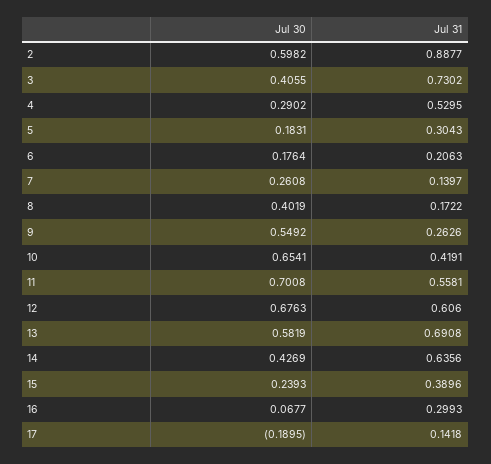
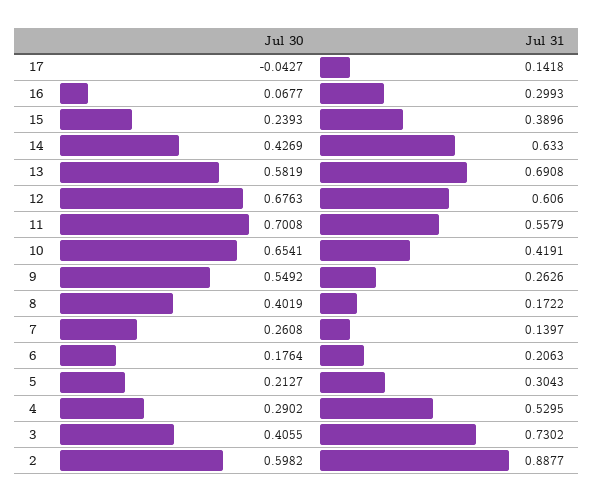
  {
    "Jul 30": {
      "2": 0.5982,
      "3": 0.4055,
      "4": 0.2902,
-     "5": 0.1831,
+     "5": 0.2127,
      "6": 0.1764,
      "7": 0.2608,
      "8": 0.4019,
      "9": 0.5492,
      "10": 0.6541,
      "11": 0.7008,
      "12": 0.6763,
      "13": 0.5819,
      "14": 0.4269,
      "15": 0.2393,
      "16": 0.0677,
-     "17": -0.1895
+     "17": -0.0427
    },
    "Jul 31": {
      "2": 0.8877,
      "3": 0.7302,
      "4": 0.5295,
      "5": 0.3043,
      "6": 0.2063,
      "7": 0.1397,
      "8": 0.1722,
      "9": 0.2626,
      "10": 0.4191,
-     "11": 0.5581,
+     "11": 0.5579,
      "12": 0.606,
      "13": 0.6908,
-     "14": 0.6356,
+     "14": 0.633,
      "15": 0.3896,
      "16": 0.2993,
      "17": 0.1418
    }
  }

